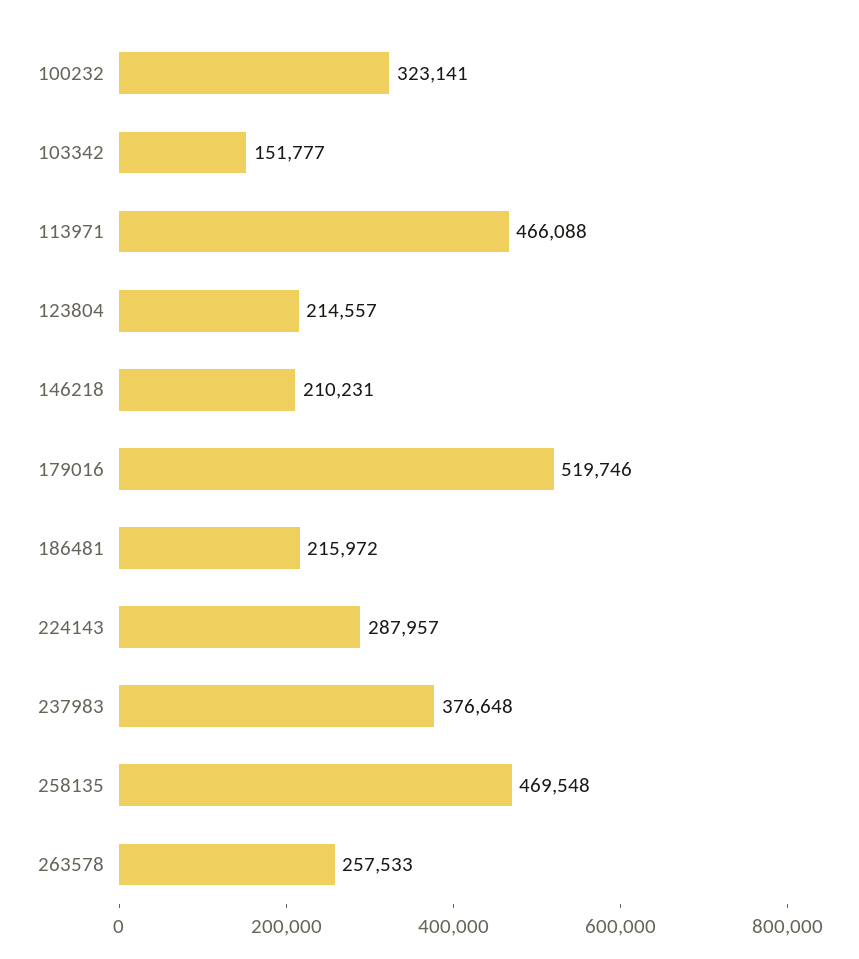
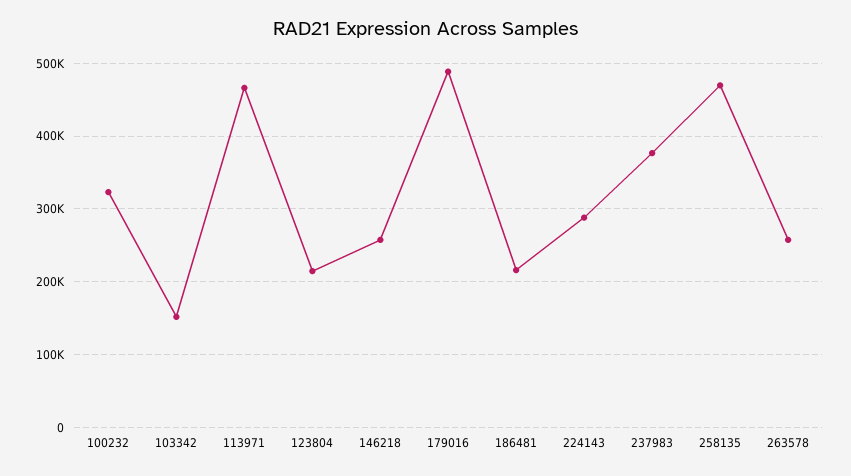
  {
    "100232": 323141,
    "103342": 151777,
    "113971": 466088,
    "123804": 214557,
-   "146218": 210231,
+   "146218": 260000,
-   "179016": 519746,
+   "179016": 490000,
    "186481": 215972,
    "224143": 287957,
    "237983": 376648,
    "258135": 469548,
    "263578": 257533
  }

